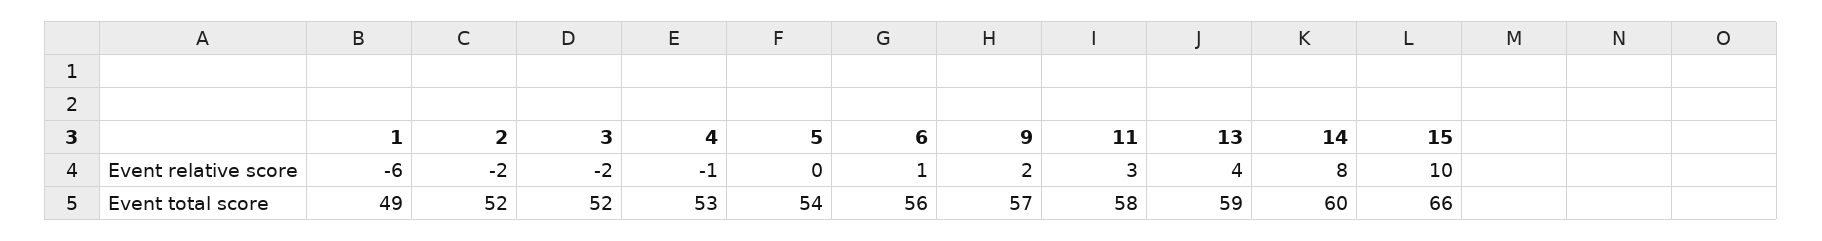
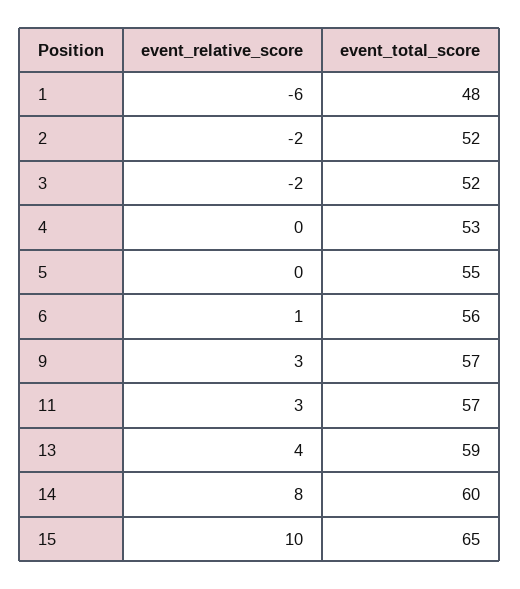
  {
    "1": {
      "Event relative score": -6,
-     "Event total score": 49
+     "Event total score": 48
    },
    "2": {
      "Event relative score": -2,
      "Event total score": 52
    },
    "3": {
      "Event relative score": -2,
      "Event total score": 52
    },
    "4": {
-     "Event relative score": -1,
+     "Event relative score": 0,
      "Event total score": 53
    },
    "5": {
      "Event relative score": 0,
-     "Event total score": 54
+     "Event total score": 55
    },
    "6": {
      "Event relative score": 1,
      "Event total score": 56
    },
    "9": {
-     "Event relative score": 2,
+     "Event relative score": 3,
      "Event total score": 57
    },
    "11": {
      "Event relative score": 3,
-     "Event total score": 58
+     "Event total score": 57
    },
    "13": {
      "Event relative score": 4,
      "Event total score": 59
    },
    "14": {
      "Event relative score": 8,
      "Event total score": 60
    },
    "15": {
      "Event relative score": 10,
-     "Event total score": 66
+     "Event total score": 65
    }
  }

